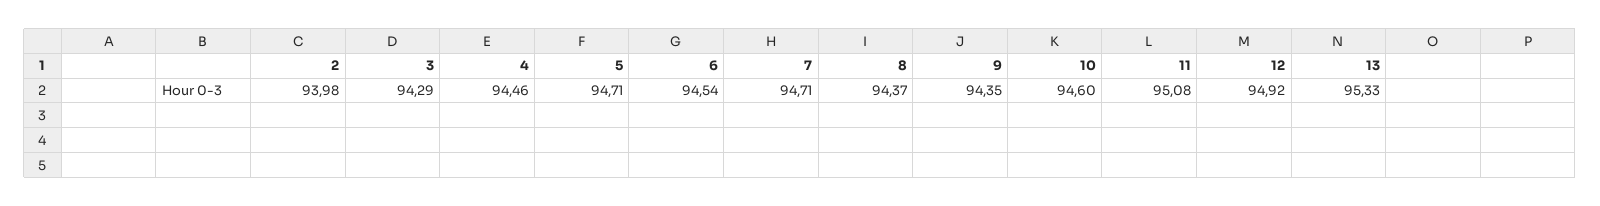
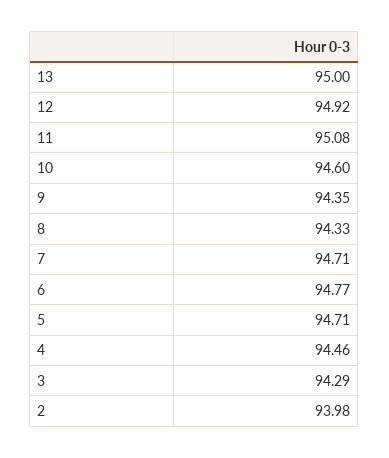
  {
    "2": 93.98,
    "3": 94.29,
    "4": 94.46,
    "5": 94.71,
-   "6": 94.54,
+   "6": 94.77,
    "7": 94.71,
-   "8": 94.37,
+   "8": 94.33,
    "9": 94.35,
    "10": 94.6,
    "11": 95.08,
    "12": 94.92,
-   "13": 95.33
+   "13": 95
  }

